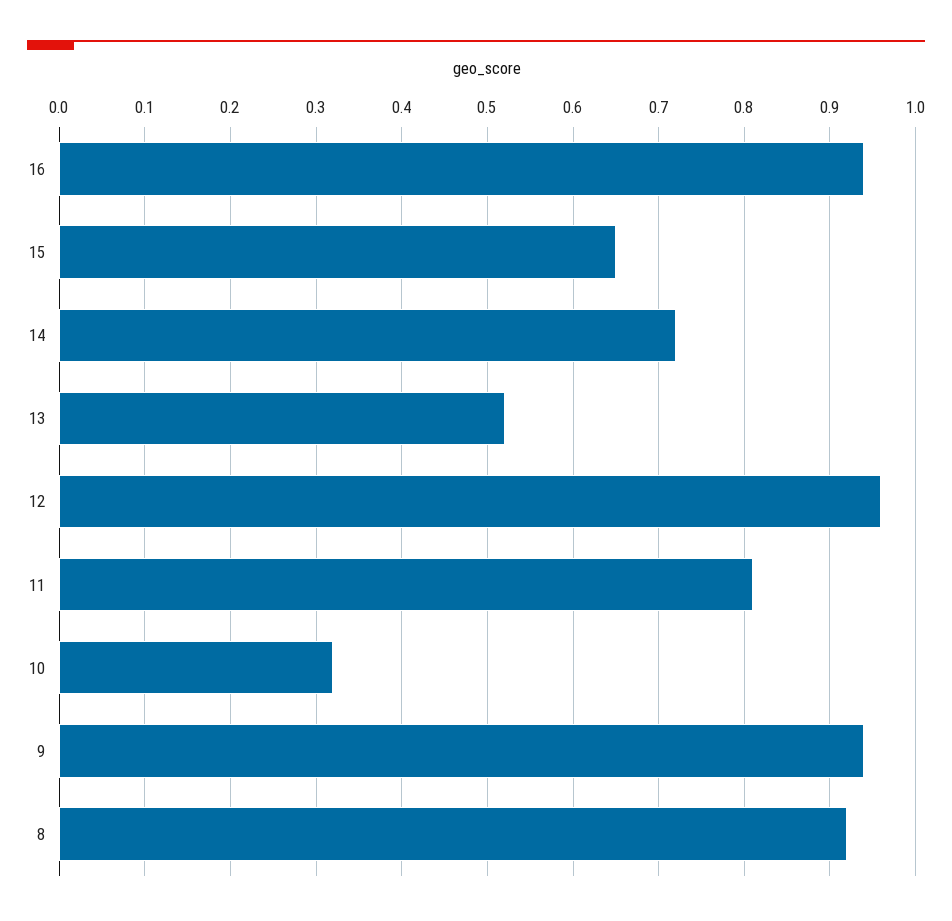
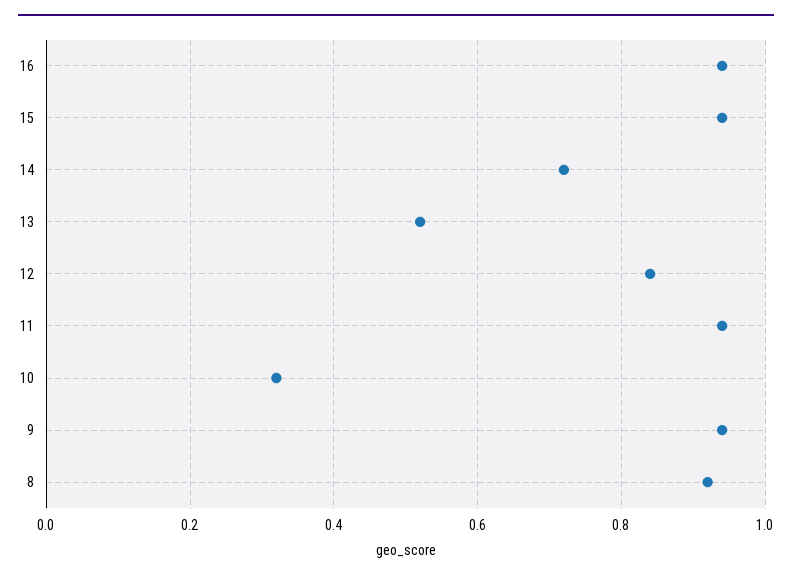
  {
    "16": 0.94,
-   "15": 0.65,
+   "15": 0.95,
    "14": 0.72,
    "13": 0.52,
-   "12": 0.96,
+   "12": 0.85,
-   "11": 0.81,
+   "11": 0.95,
    "10": 0.32,
    "9": 0.94,
    "8": 0.92
  }

